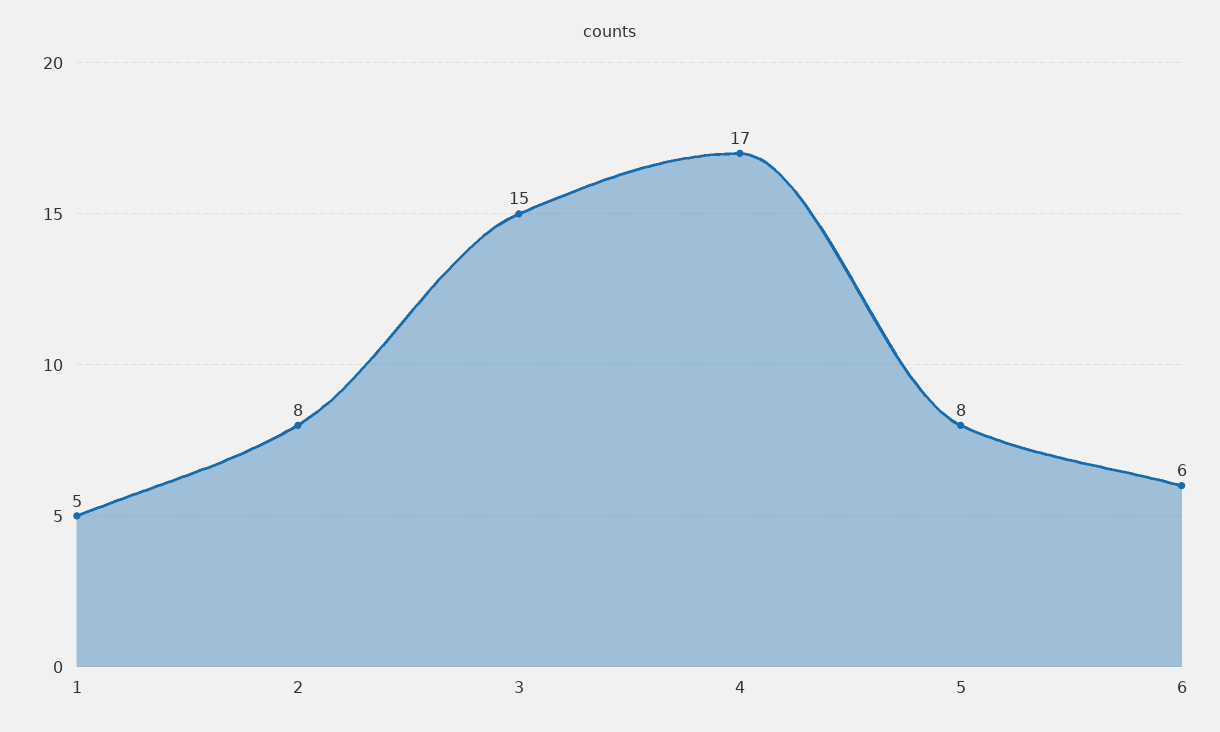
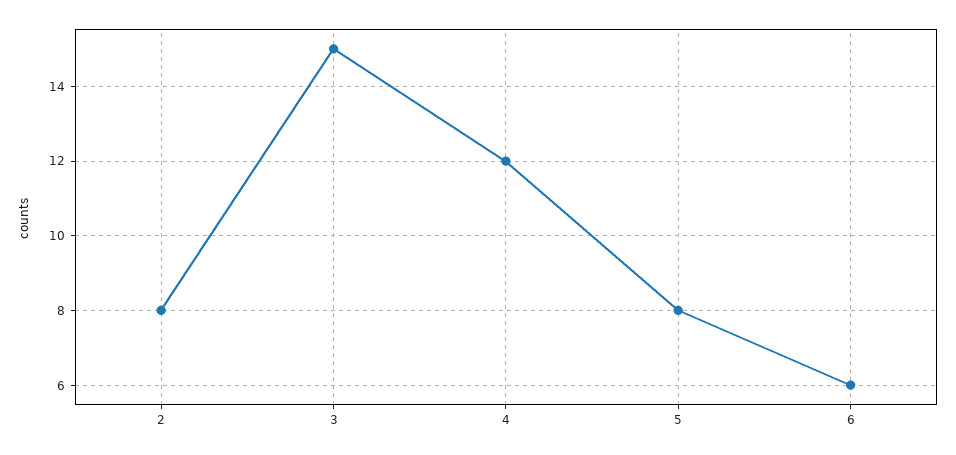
  {
-   "1": 5,
    "2": 8,
    "3": 15,
-   "4": 17,
+   "4": 12,
    "5": 8,
    "6": 6
  }

